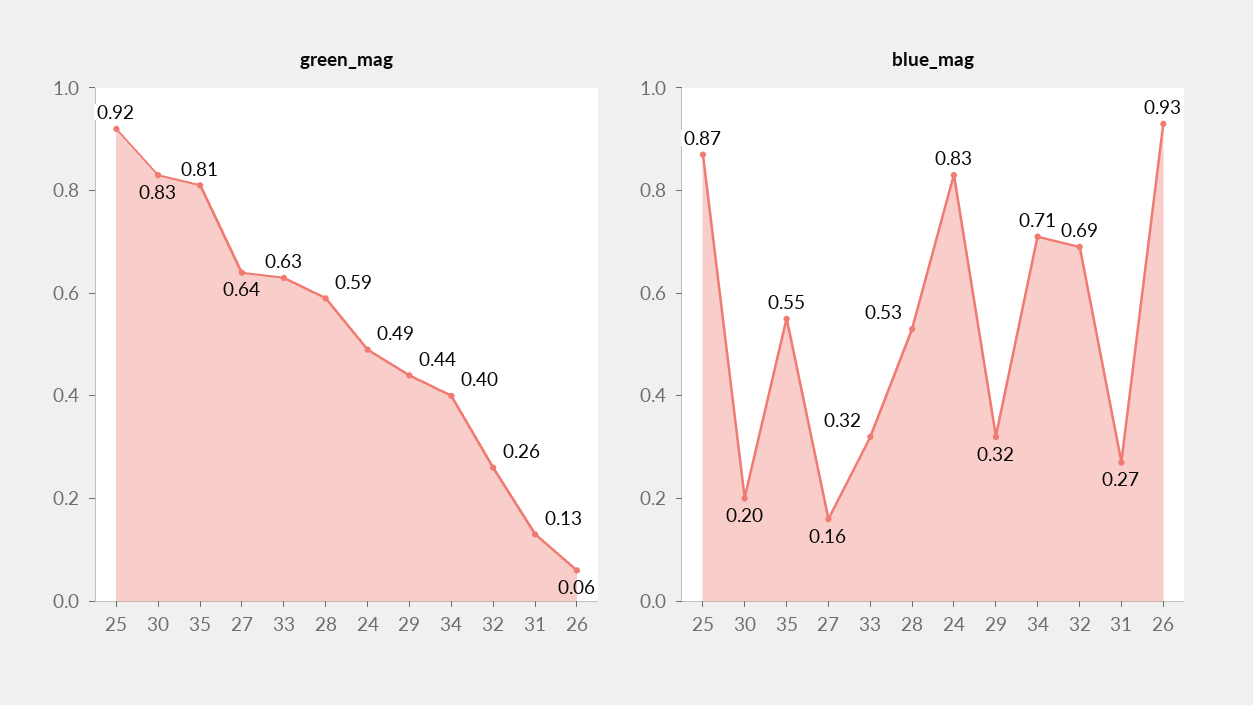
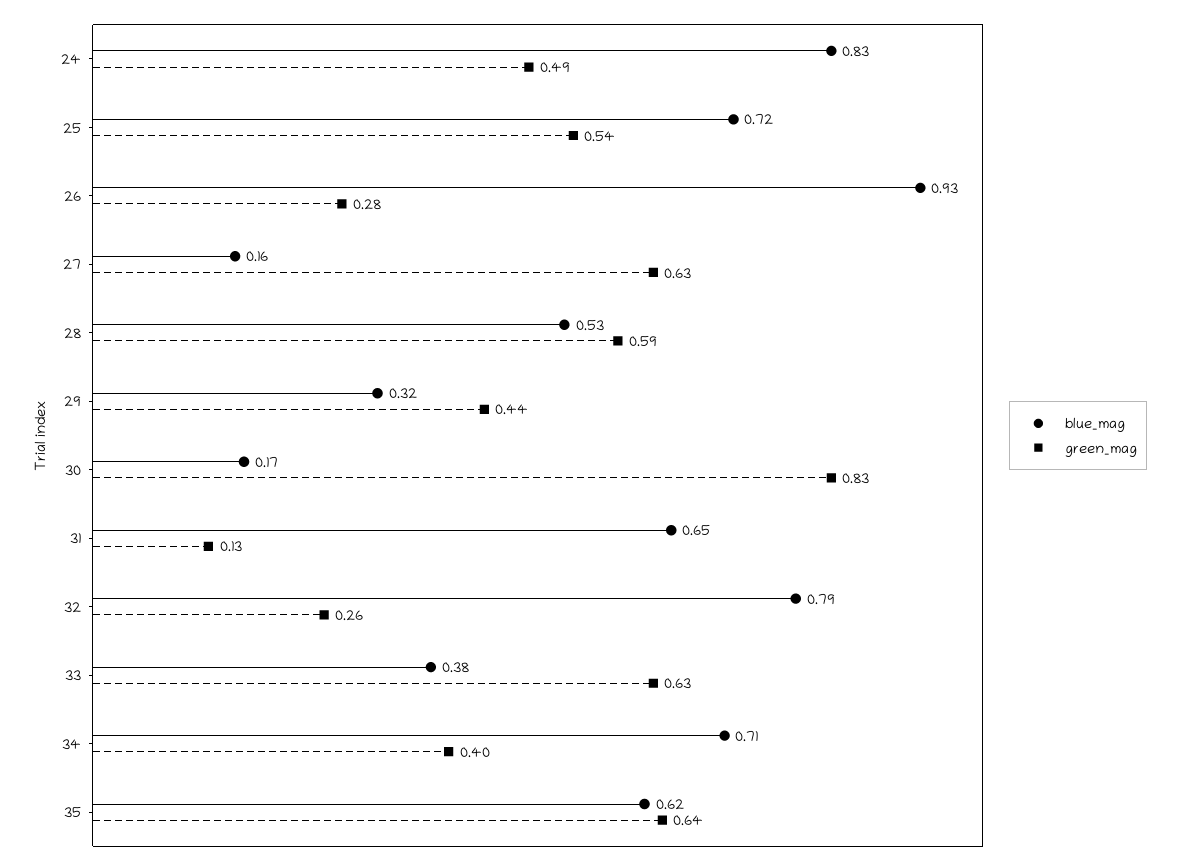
  {
    "green_mag": {
-     "25": 0.92,
+     "25": 0.54,
      "30": 0.83,
-     "35": 0.81,
+     "35": 0.64,
-     "27": 0.64,
+     "27": 0.63,
      "33": 0.63,
      "28": 0.59,
      "24": 0.49,
      "29": 0.44,
      "34": 0.4,
      "32": 0.26,
      "31": 0.13,
-     "26": 0.06
+     "26": 0.28
    },
    "blue_mag": {
-     "25": 0.87,
+     "25": 0.72,
-     "30": 0.2,
+     "30": 0.17,
-     "35": 0.55,
+     "35": 0.62,
      "27": 0.16,
-     "33": 0.32,
+     "33": 0.38,
      "28": 0.53,
      "24": 0.83,
      "29": 0.32,
      "34": 0.71,
-     "32": 0.69,
+     "32": 0.79,
-     "31": 0.27,
+     "31": 0.65,
      "26": 0.93
    }
  }

